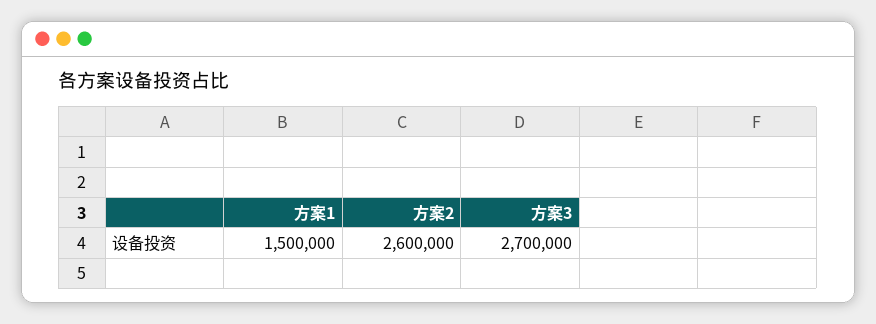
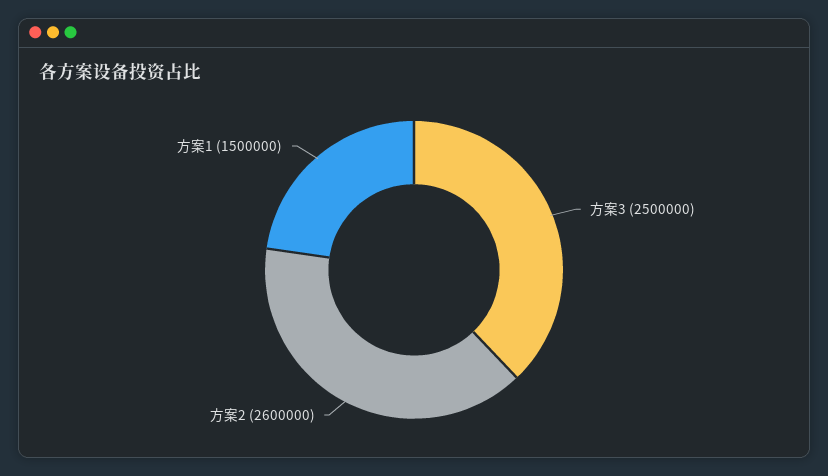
  {
    "方案1": 1500000,
    "方案2": 2600000,
-   "方案3": 2700000
+   "方案3": 2500000
  }

